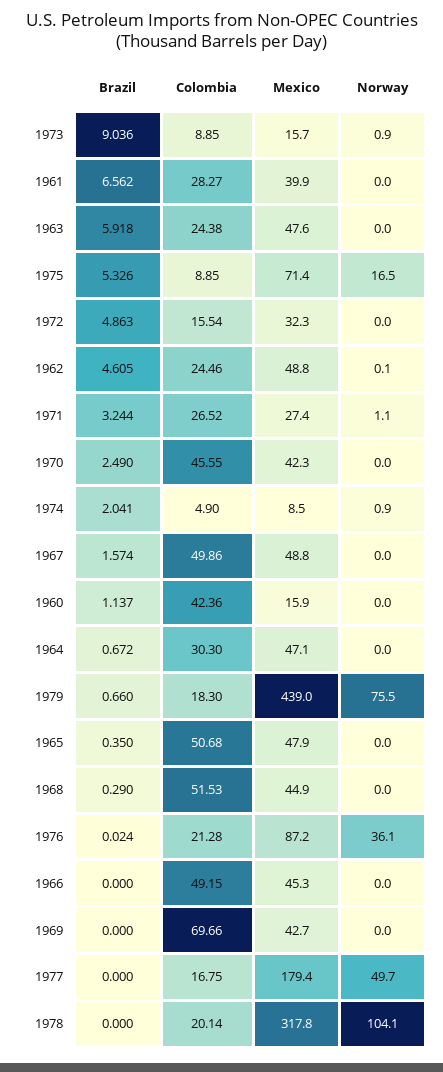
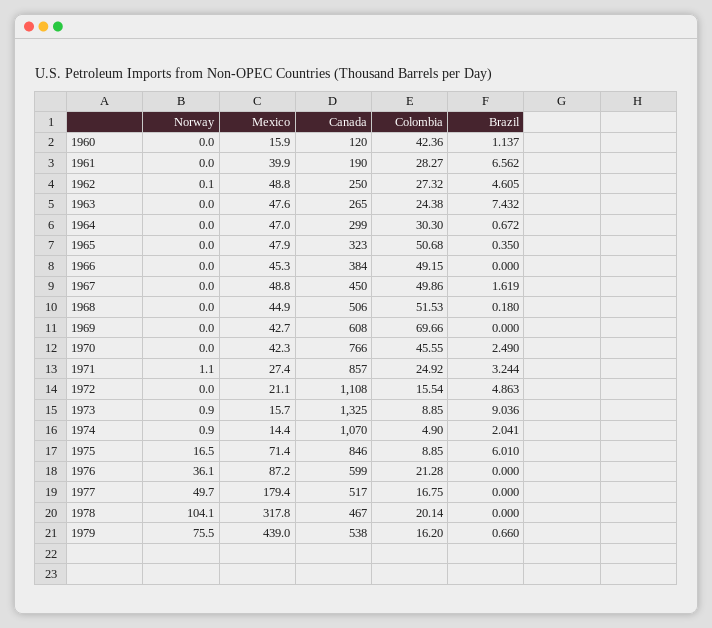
  {
    "Brazil": {
      "1973": 9.036,
      "1961": 6.562,
-     "1963": 5.918,
+     "1963": 7.432,
-     "1975": 5.326,
+     "1975": 6.01,
      "1972": 4.863,
      "1962": 4.605,
      "1971": 3.244,
      "1970": 2.49,
      "1974": 2.041,
-     "1967": 1.574,
+     "1967": 1.619,
      "1960": 1.137,
      "1964": 0.672,
      "1979": 0.66,
      "1965": 0.35,
-     "1968": 0.29,
+     "1968": 0.18,
-     "1976": 0.024,
+     "1976": 0,
      "1966": 0,
      "1969": 0,
      "1977": 0,
      "1978": 0
    },
    "Colombia": {
      "1973": 8.85,
      "1961": 28.27,
      "1963": 24.38,
      "1975": 8.85,
      "1972": 15.54,
-     "1962": 24.46,
+     "1962": 27.32,
-     "1971": 26.52,
+     "1971": 24.92,
      "1970": 45.55,
      "1974": 4.9,
      "1967": 49.86,
      "1960": 42.36,
      "1964": 30.3,
-     "1979": 18.3,
+     "1979": 16.2,
      "1965": 50.68,
      "1968": 51.53,
      "1976": 21.28,
      "1966": 49.15,
      "1969": 69.66,
      "1977": 16.75,
      "1978": 20.14
    },
    "Mexico": {
      "1973": 15.7,
      "1961": 39.9,
      "1963": 47.6,
      "1975": 71.4,
-     "1972": 32.3,
+     "1972": 21.1,
      "1962": 48.8,
      "1971": 27.4,
      "1970": 42.3,
-     "1974": 8.5,
+     "1974": 14.4,
      "1967": 48.8,
      "1960": 15.9,
-     "1964": 47.1,
+     "1964": 47,
      "1979": 439,
      "1965": 47.9,
      "1968": 44.9,
      "1976": 87.2,
      "1966": 45.3,
      "1969": 42.7,
      "1977": 179.4,
      "1978": 317.8
    },
    "Norway": {
      "1973": 0.9,
      "1961": 0,
      "1963": 0,
      "1975": 16.5,
      "1972": 0,
      "1962": 0.1,
      "1971": 1.1,
      "1970": 0,
      "1974": 0.9,
      "1967": 0,
      "1960": 0,
      "1964": 0,
      "1979": 75.5,
      "1965": 0,
      "1968": 0,
      "1976": 36.1,
      "1966": 0,
      "1969": 0,
      "1977": 49.7,
      "1978": 104.1
-   }
+   },
+   "Canada": {
+     "1960": 120,
+     "1961": 190,
+     "1962": 250,
+     "1963": 265,
+     "1964": 299,
+     "1965": 323,
+     "1966": 384,
+     "1967": 450,
+     "1968": 506,
+     "1969": 608,
+     "1970": 766,
+     "1971": 857,
+     "1972": 1108,
+     "1973": 1325,
+     "1974": 1070,
+     "1975": 846,
+     "1976": 599,
+     "1977": 517,
+     "1978": 467,
+     "1979": 538
+   }
  }

